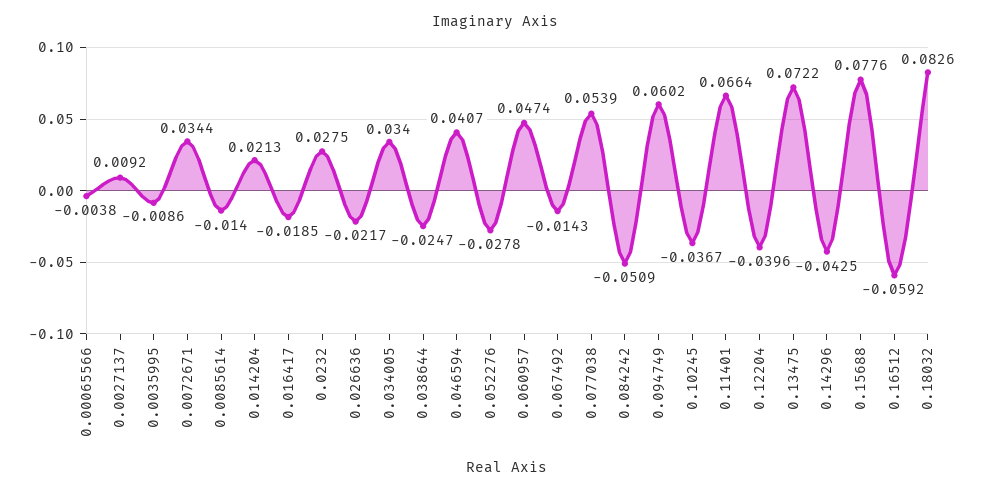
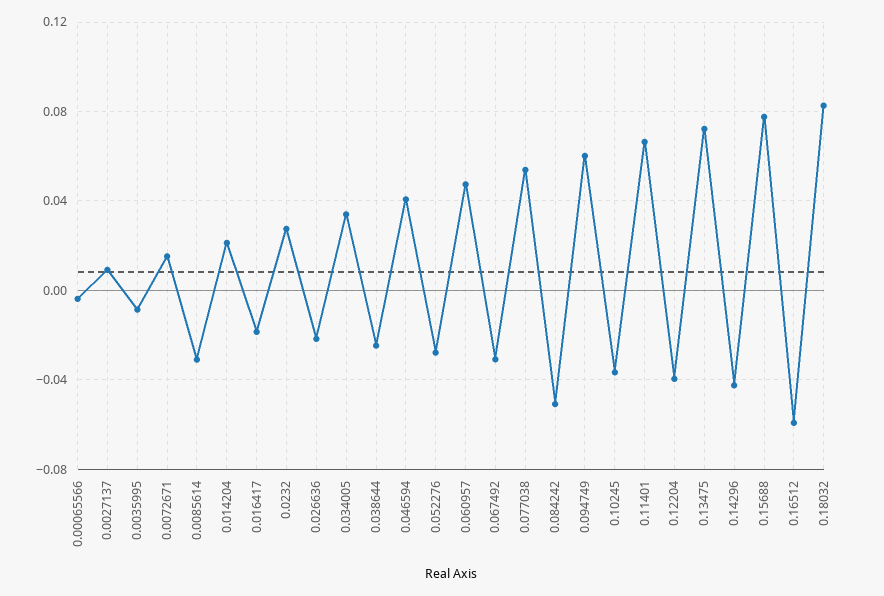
  {
    "0.00065566": -0.0038,
    "0.0027137": 0.0092,
    "0.0035995": -0.0086,
-   "0.0072671": 0.0344,
+   "0.0072671": 0.015,
-   "0.0085614": -0.014,
+   "0.0085614": -0.03,
    "0.014204": 0.0213,
    "0.016417": -0.0185,
    "0.0232": 0.0275,
    "0.026636": -0.0217,
    "0.034005": 0.034,
    "0.038644": -0.0247,
    "0.046594": 0.0407,
    "0.052276": -0.0278,
    "0.060957": 0.0474,
-   "0.067492": -0.0143,
+   "0.067492": -0.03,
    "0.077038": 0.0539,
    "0.084242": -0.0509,
    "0.094749": 0.0602,
    "0.10245": -0.0367,
    "0.11401": 0.0664,
    "0.12204": -0.0396,
    "0.13475": 0.0722,
    "0.14296": -0.0425,
    "0.15688": 0.0776,
    "0.16512": -0.0592,
    "0.18032": 0.0826
  }

